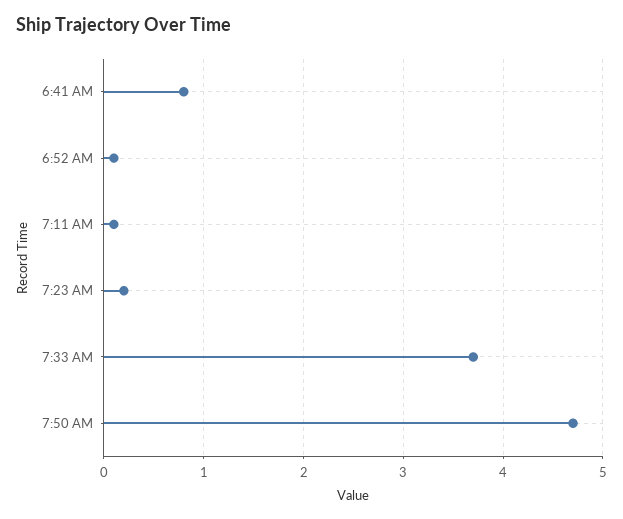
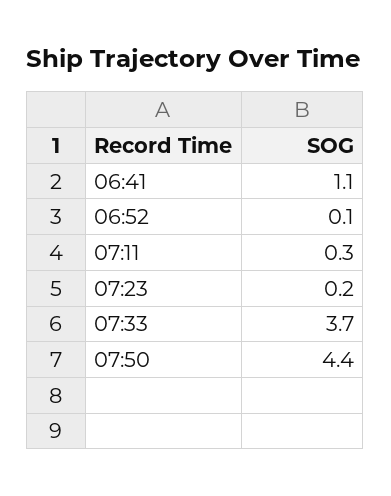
  {
-   "6:41 AM": 0.8,
+   "6:41 AM": 1.1,
    "6:52 AM": 0.1,
-   "7:11 AM": 0.1,
+   "7:11 AM": 0.3,
    "7:23 AM": 0.2,
    "7:33 AM": 3.7,
-   "7:50 AM": 4.7
+   "7:50 AM": 4.4
  }

